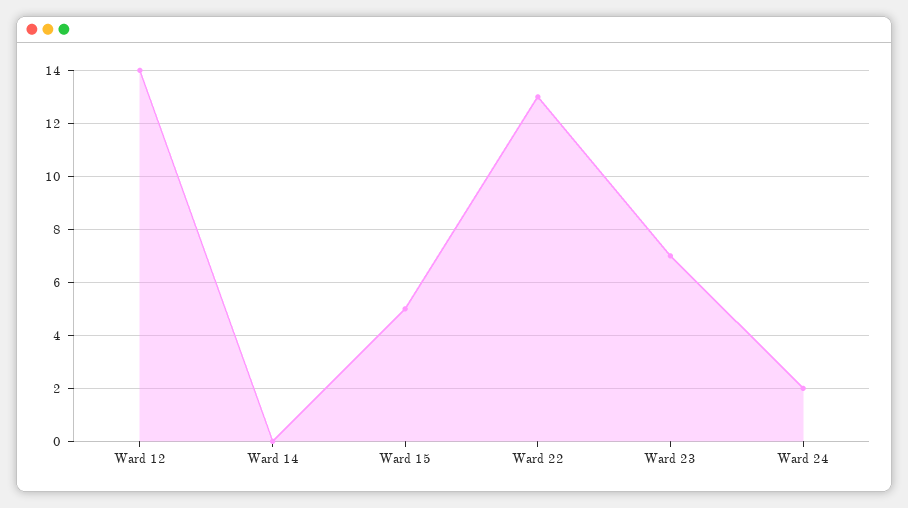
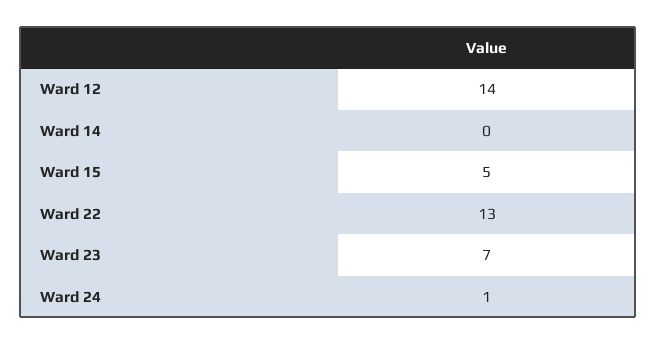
  {
    "Ward 12": 14,
    "Ward 14": 0,
    "Ward 15": 5,
    "Ward 22": 13,
    "Ward 23": 7,
-   "Ward 24": 2
+   "Ward 24": 1
  }

